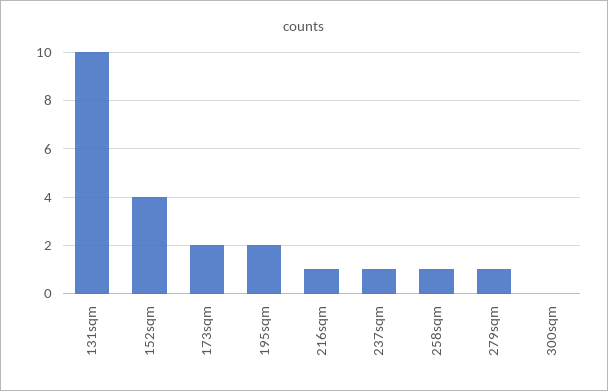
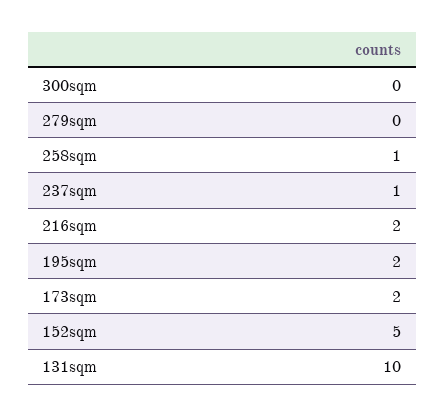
  {
    "131sqm": 10,
-   "152sqm": 4,
+   "152sqm": 5,
    "173sqm": 2,
    "195sqm": 2,
-   "216sqm": 1,
+   "216sqm": 2,
    "237sqm": 1,
    "258sqm": 1,
-   "279sqm": 1,
+   "279sqm": 0,
    "300sqm": 0
  }

